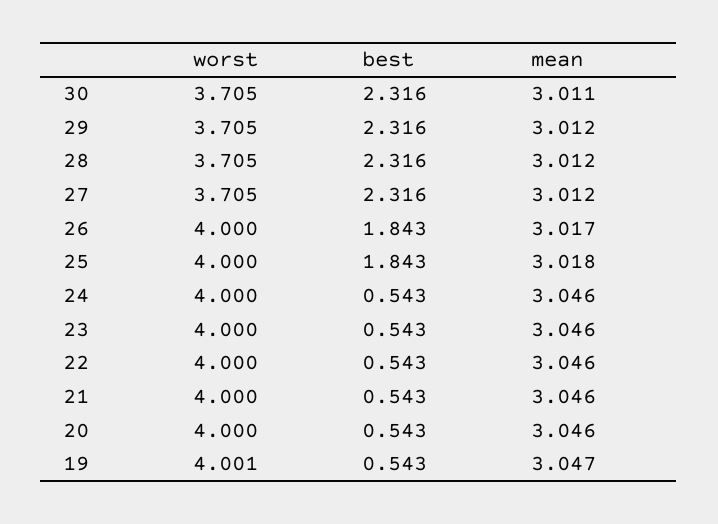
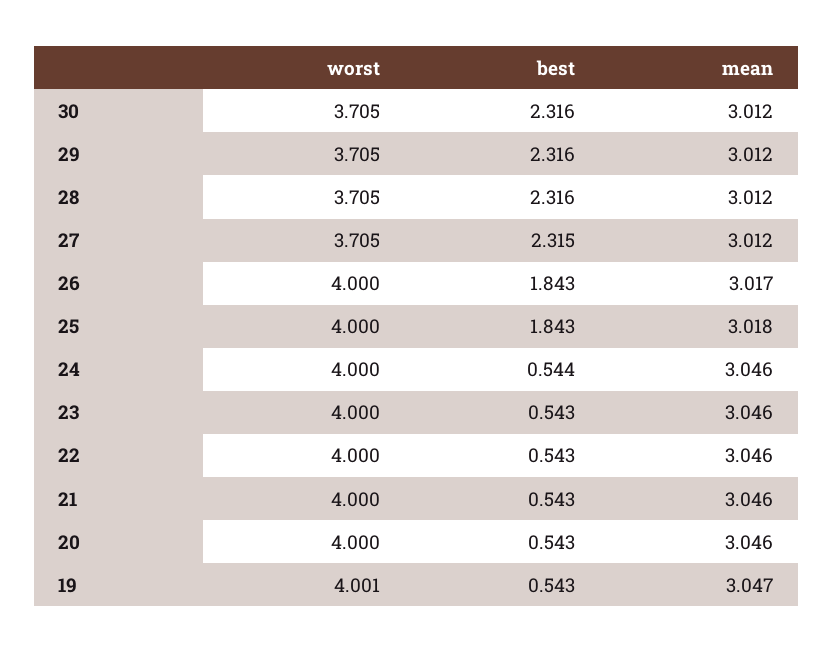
  {
    "worst": {
      "30": 3.705,
      "29": 3.705,
      "28": 3.705,
      "27": 3.705,
      "26": 4,
      "25": 4,
      "24": 4,
      "23": 4,
      "22": 4,
      "21": 4,
      "20": 4,
      "19": 4.001
    },
    "best": {
      "30": 2.316,
      "29": 2.316,
      "28": 2.316,
-     "27": 2.316,
+     "27": 2.315,
      "26": 1.843,
      "25": 1.843,
-     "24": 0.543,
+     "24": 0.544,
      "23": 0.543,
      "22": 0.543,
      "21": 0.543,
      "20": 0.543,
      "19": 0.543
    },
    "mean": {
-     "30": 3.011,
+     "30": 3.012,
      "29": 3.012,
      "28": 3.012,
      "27": 3.012,
      "26": 3.017,
      "25": 3.018,
      "24": 3.046,
      "23": 3.046,
      "22": 3.046,
      "21": 3.046,
      "20": 3.046,
      "19": 3.047
    }
  }

